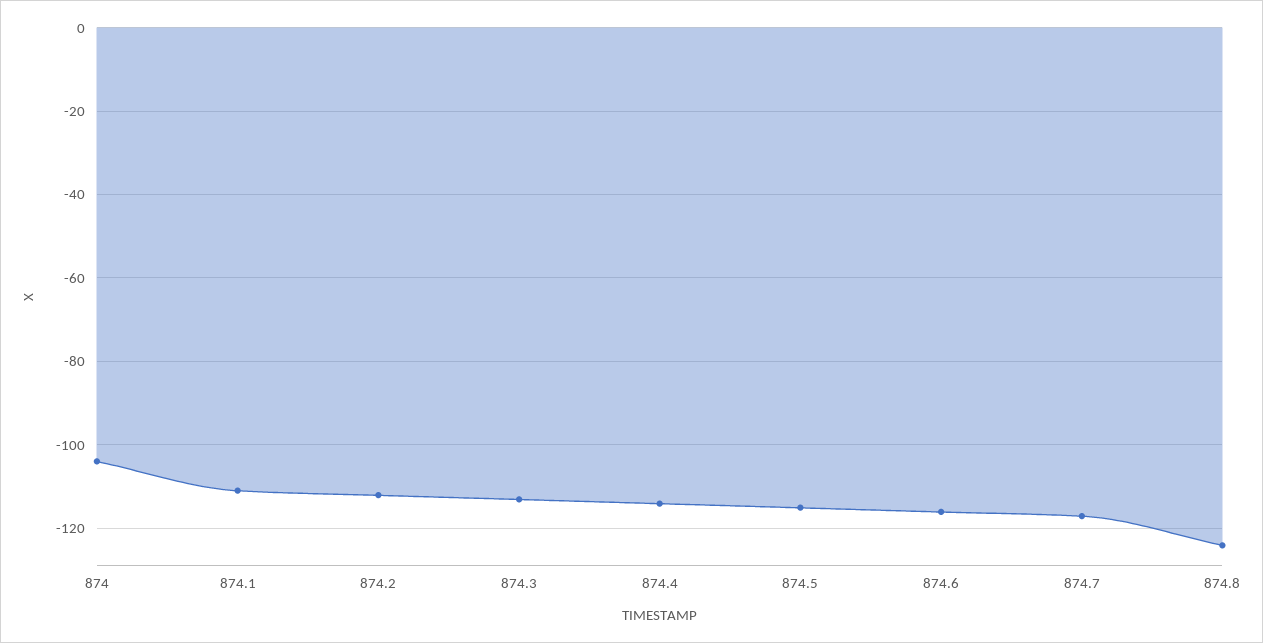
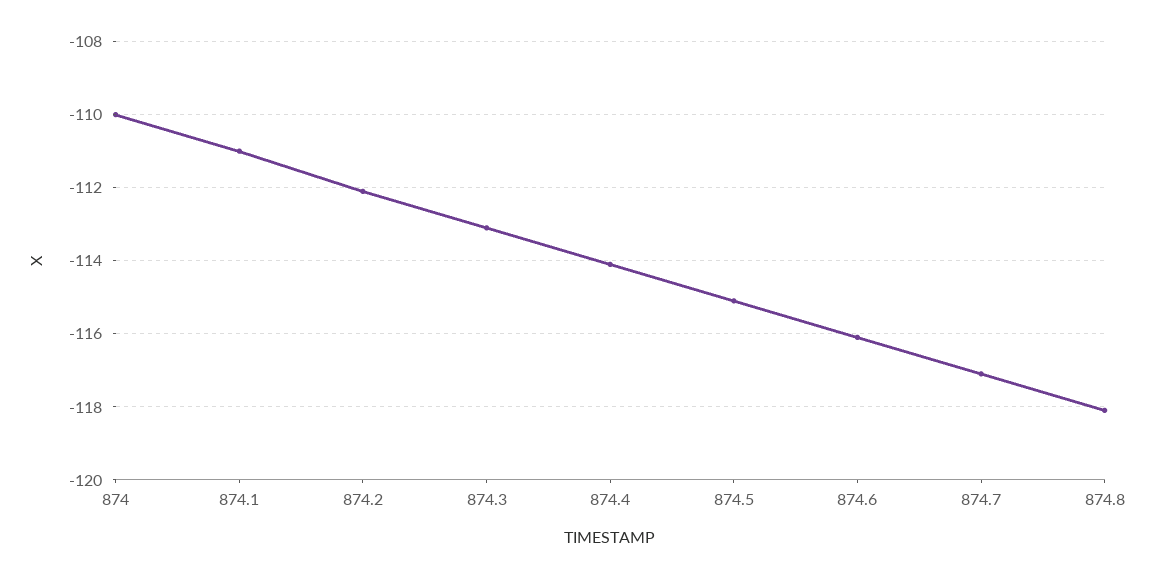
  {
-   "874": -104,
+   "874": -110,
    "874.1": -111,
    "874.2": -112,
    "874.3": -113,
    "874.4": -114,
    "874.5": -115,
    "874.6": -116,
    "874.7": -117,
-   "874.8": -124
+   "874.8": -118
  }

